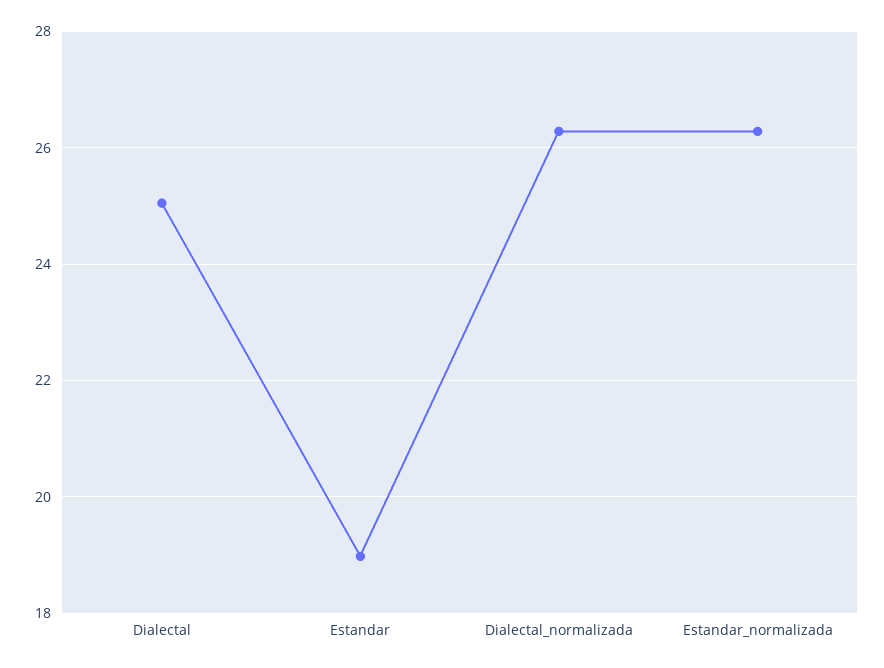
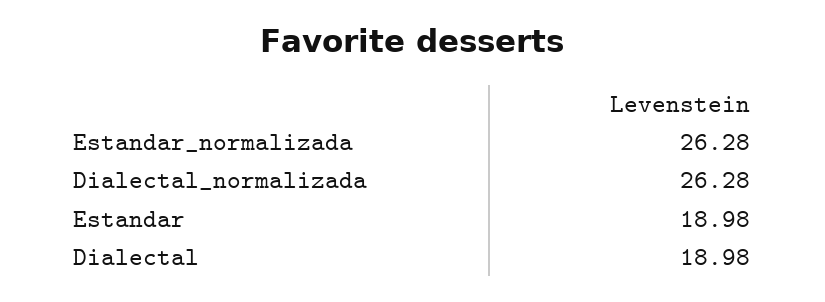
  {
-   "Dialectal": 25,
+   "Dialectal": 18.98,
    "Estandar": 18.98,
    "Dialectal_normalizada": 26.28,
    "Estandar_normalizada": 26.28
  }

